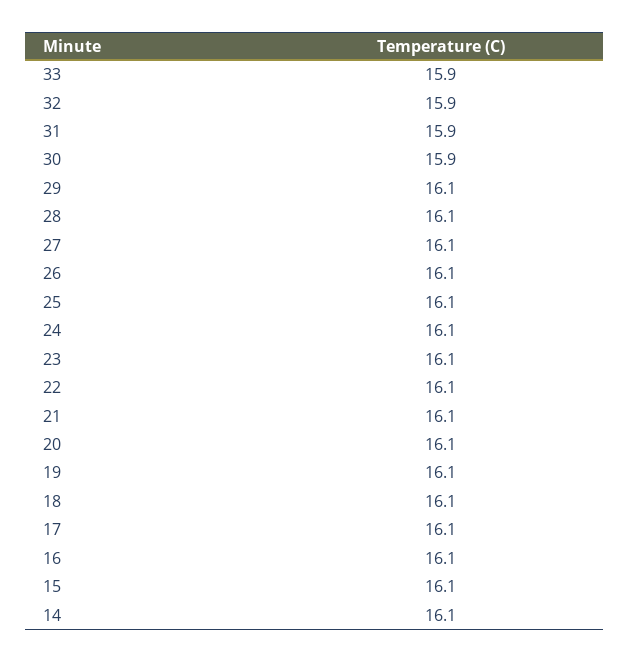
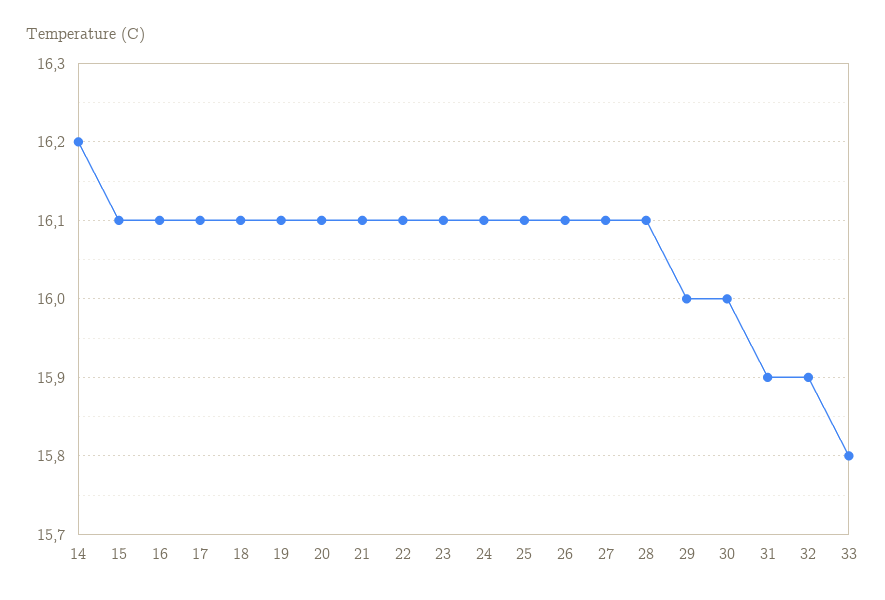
  {
-   "33": 15.9,
+   "33": 15.8,
    "32": 15.9,
    "31": 15.9,
-   "30": 15.9,
+   "30": 16,
-   "29": 16.1,
+   "29": 16,
    "28": 16.1,
    "27": 16.1,
    "26": 16.1,
    "25": 16.1,
    "24": 16.1,
    "23": 16.1,
    "22": 16.1,
    "21": 16.1,
    "20": 16.1,
    "19": 16.1,
    "18": 16.1,
    "17": 16.1,
    "16": 16.1,
    "15": 16.1,
-   "14": 16.1
+   "14": 16.2
  }

